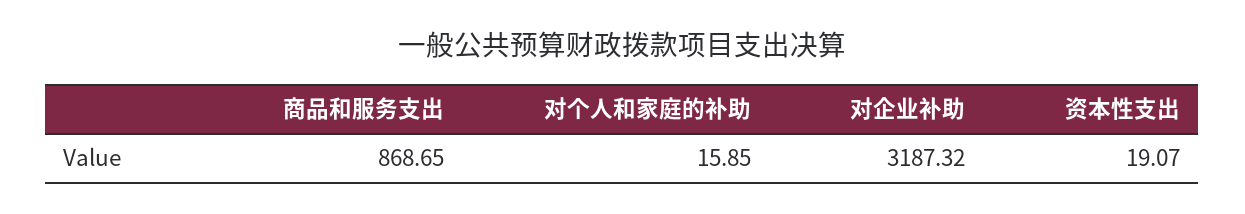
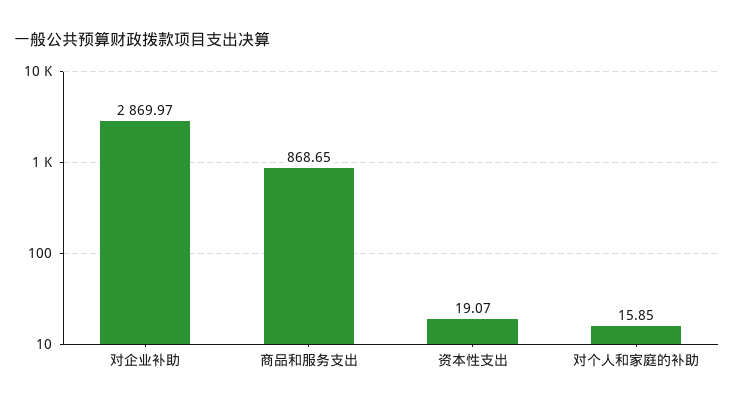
  {
    "商品和服务支出": 868.65,
    "对个人和家庭的补助": 15.85,
-   "对企业补助": 3187.32,
+   "对企业补助": 2869.97,
    "资本性支出": 19.07
  }

